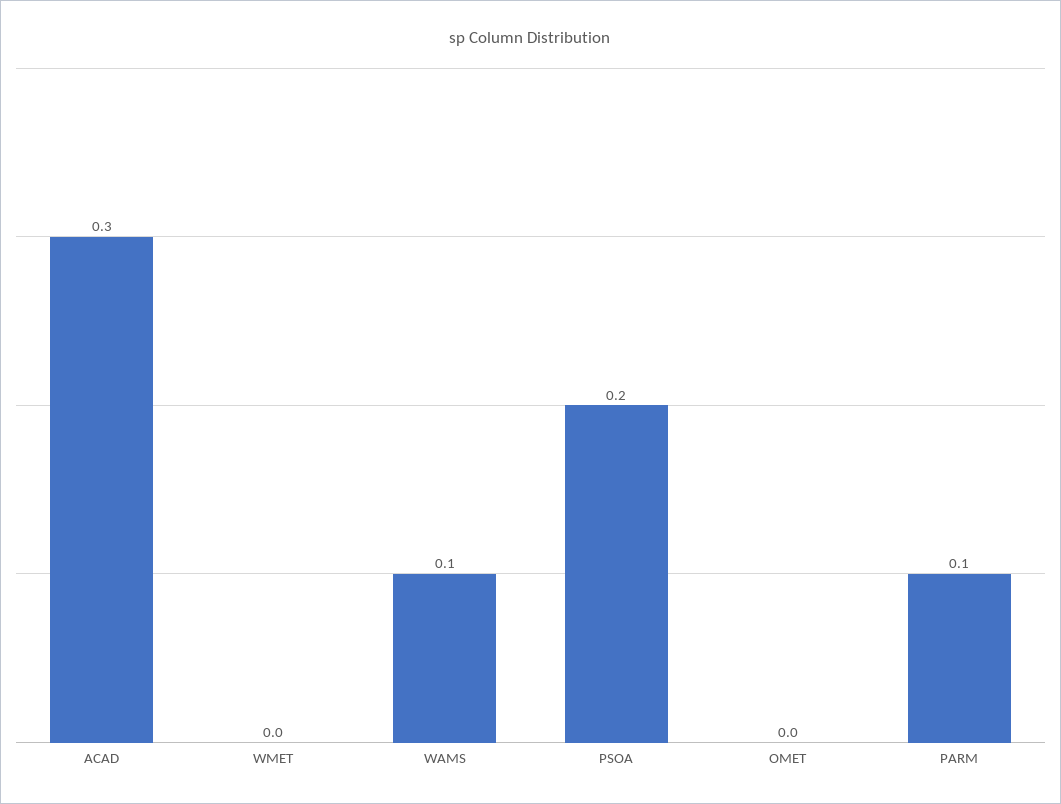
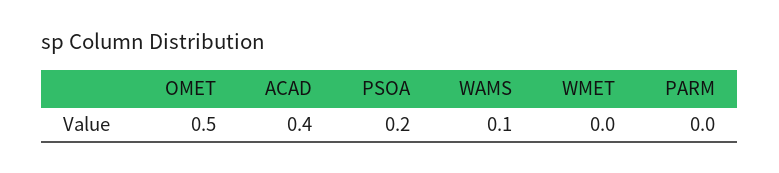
  {
-   "ACAD": 0.3,
+   "ACAD": 0.4,
    "WMET": 0,
    "WAMS": 0.1,
    "PSOA": 0.2,
-   "OMET": 0,
+   "OMET": 0.5,
-   "PARM": 0.1
+   "PARM": 0
  }

